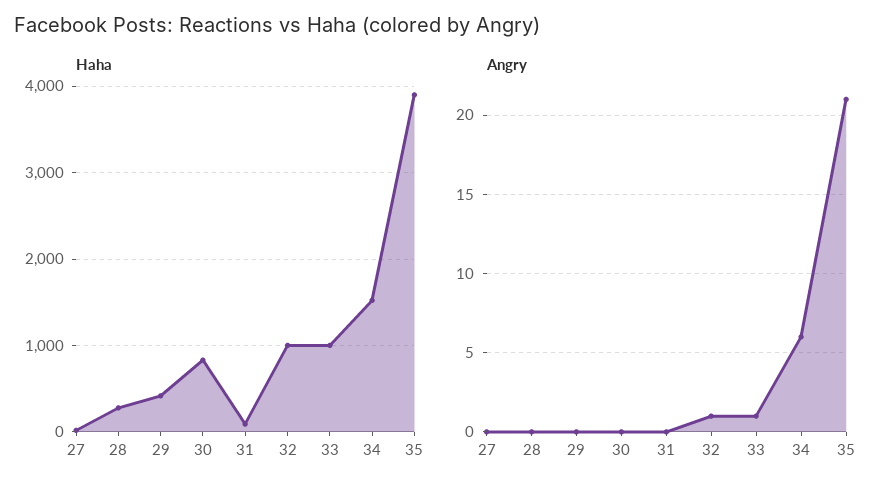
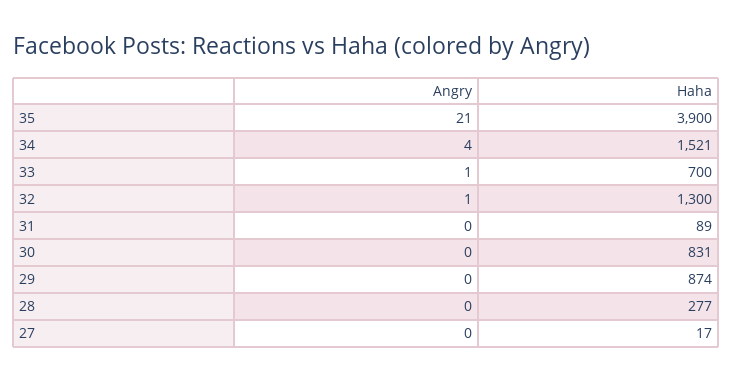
  {
    "Haha": {
      "27": 17,
      "28": 277,
-     "29": 400,
+     "29": 874,
      "30": 831,
      "31": 89,
-     "32": 1000,
+     "32": 1300,
-     "33": 1000,
+     "33": 700,
      "34": 1521,
      "35": 3900
    },
    "Angry": {
      "27": 0,
      "28": 0,
      "29": 0,
      "30": 0,
      "31": 0,
      "32": 1,
      "33": 1,
-     "34": 6,
+     "34": 4,
      "35": 21
    }
  }

